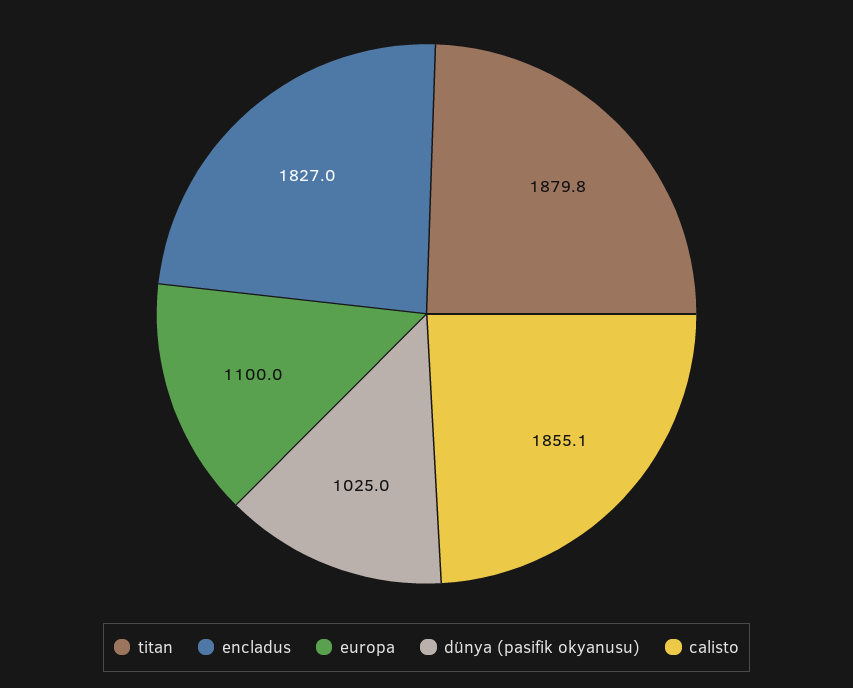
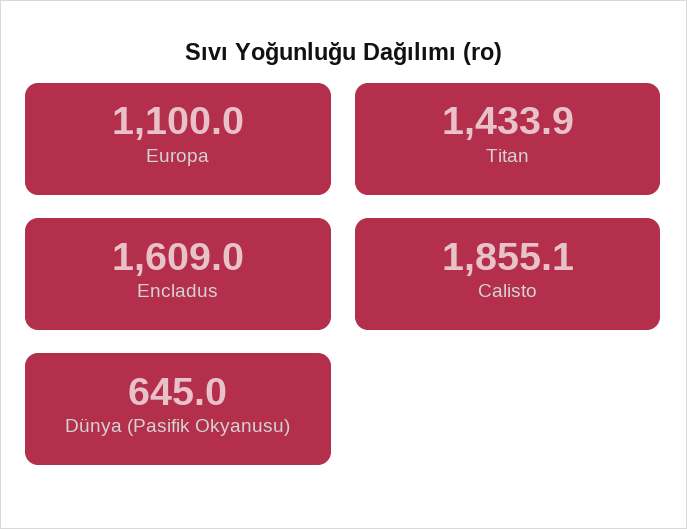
  {
-   "titan": 1879.8,
+   "titan": 1433.9,
-   "encladus": 1827,
+   "encladus": 1609,
    "europa": 1100,
-   "dünya (pasifik okyanusu)": 1025,
+   "dünya (pasifik okyanusu)": 645,
    "calisto": 1855.1
  }

